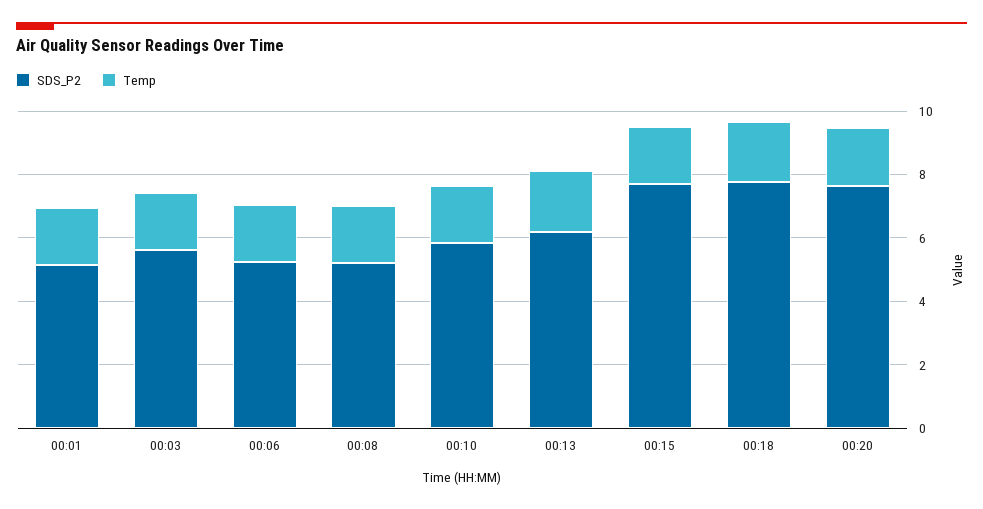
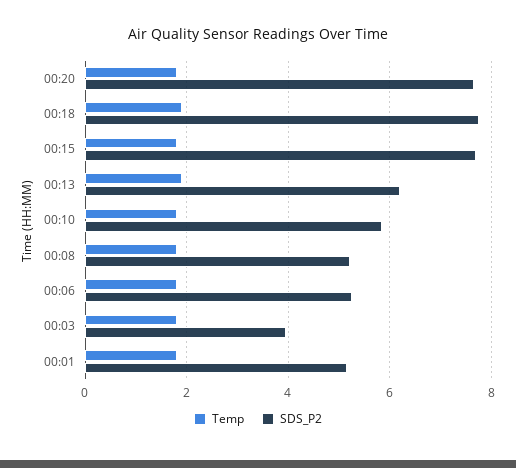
  {
    "SDS_P2": {
      "00:01": 5.2,
-     "00:03": 5.5,
+     "00:03": 4,
      "00:06": 5.2,
      "00:08": 5.2,
      "00:10": 5.8,
      "00:13": 6.2,
      "00:15": 7.8,
      "00:18": 7.8,
      "00:20": 7.6
    },
    "Temp": {
      "00:01": 1.8,
      "00:03": 1.8,
      "00:06": 1.8,
      "00:08": 1.8,
      "00:10": 1.8,
      "00:13": 2,
      "00:15": 1.8,
      "00:18": 2,
      "00:20": 1.8
    }
  }

